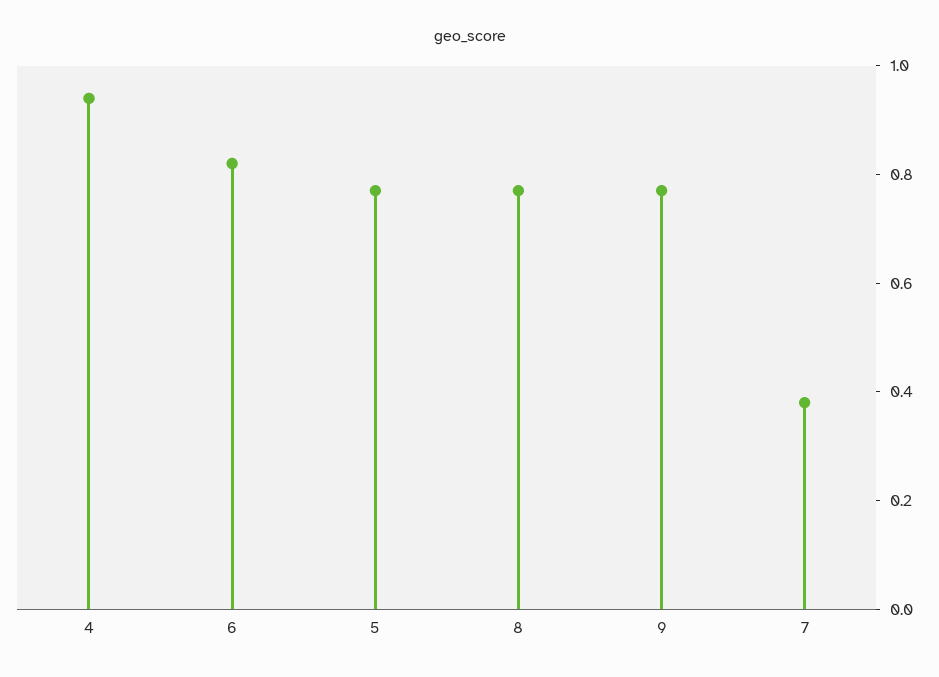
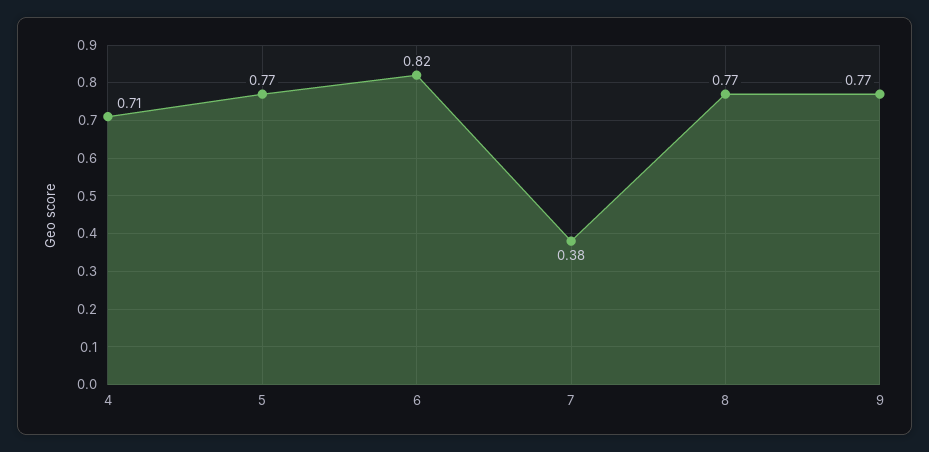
  {
-   "4": 0.95,
+   "4": 0.71,
    "6": 0.82,
    "5": 0.77,
    "8": 0.77,
    "9": 0.77,
    "7": 0.38
  }

